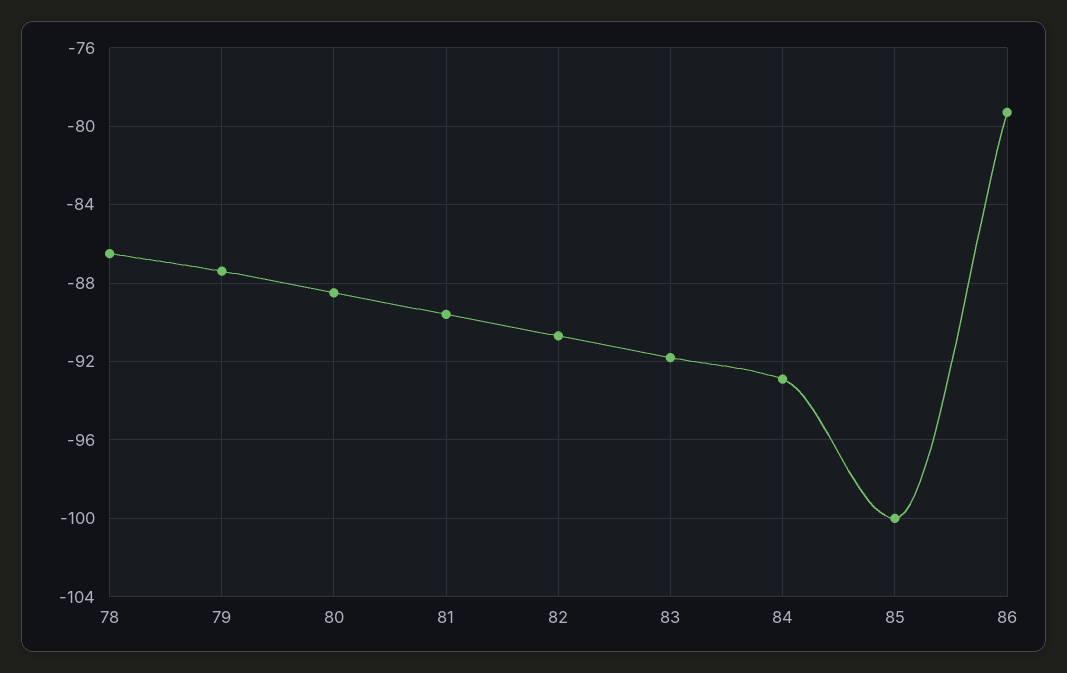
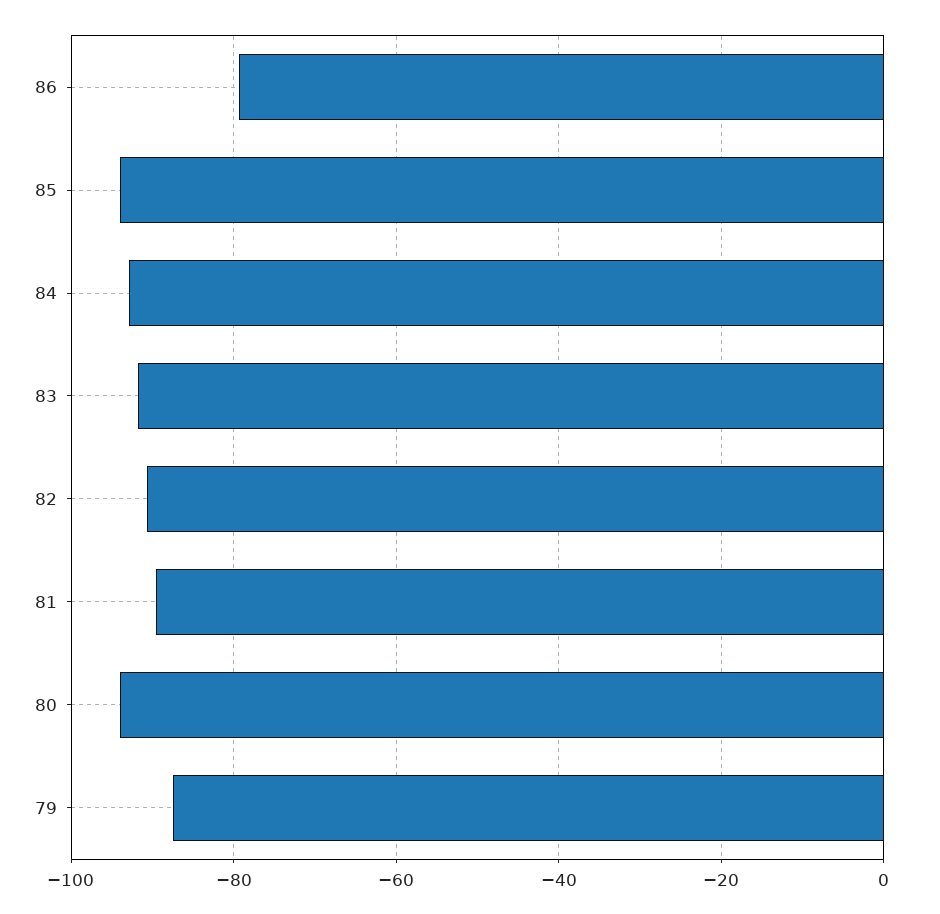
  {
-   "78": -86.5,
    "79": -87.5,
-   "80": -88.5,
+   "80": -94,
    "81": -89.5,
    "82": -90.5,
    "83": -92,
    "84": -93,
-   "85": -100,
+   "85": -94,
    "86": -79.5
  }

